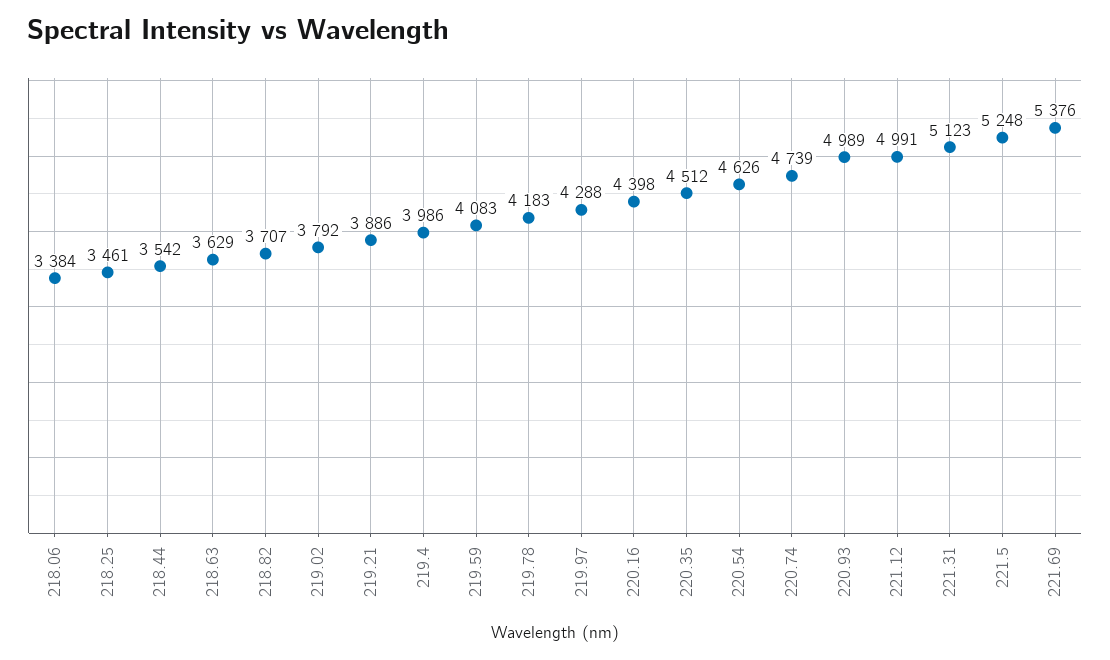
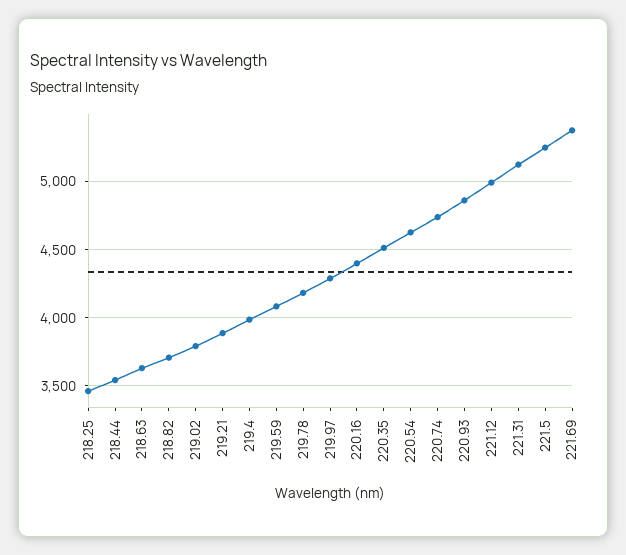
  {
-   "218.06": 3384,
    "218.25": 3461,
    "218.44": 3542,
    "218.63": 3629,
    "218.82": 3707,
    "219.02": 3792,
    "219.21": 3886,
    "219.4": 3986,
    "219.59": 4083,
    "219.78": 4183,
    "219.97": 4288,
    "220.16": 4398,
    "220.35": 4512,
    "220.54": 4626,
    "220.74": 4739,
-   "220.93": 4989,
+   "220.93": 4850,
    "221.12": 4991,
    "221.31": 5123,
    "221.5": 5248,
    "221.69": 5376
  }

